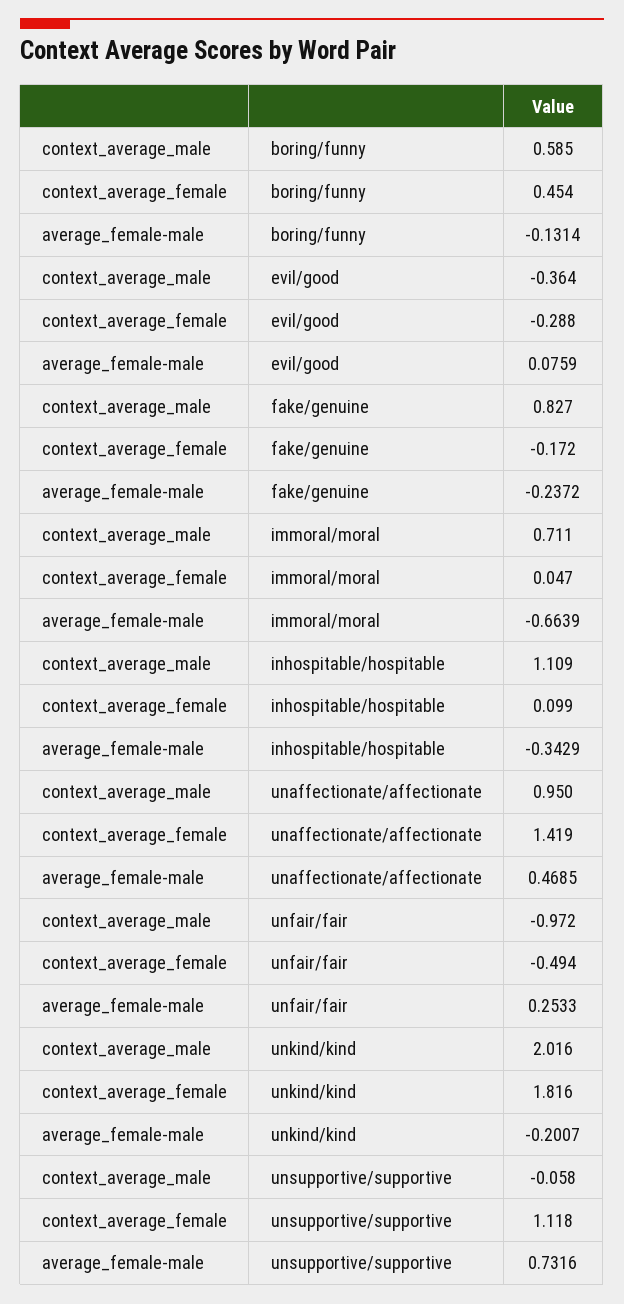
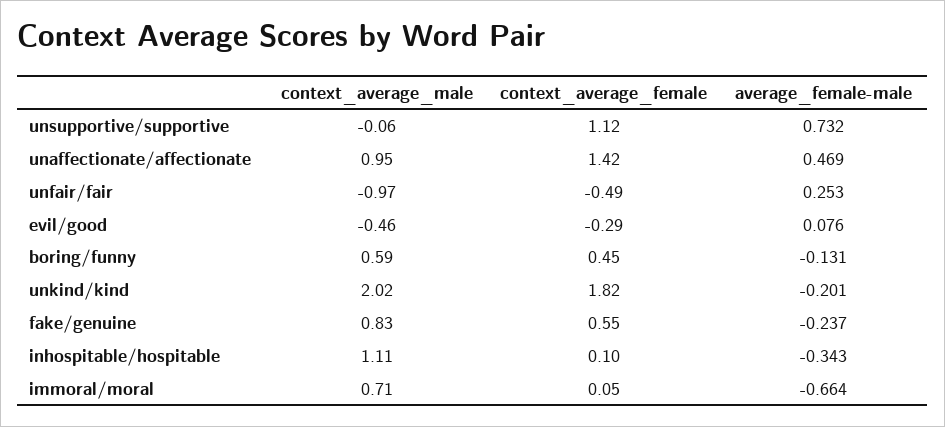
  {
    "context_average_male": {
      "boring/funny": 0.585,
-     "evil/good": -0.364,
+     "evil/good": -0.46,
      "fake/genuine": 0.827,
      "immoral/moral": 0.711,
      "inhospitable/hospitable": 1.109,
      "unaffectionate/affectionate": 0.95,
      "unfair/fair": -0.972,
      "unkind/kind": 2.016,
      "unsupportive/supportive": -0.058
    },
    "context_average_female": {
      "boring/funny": 0.454,
      "evil/good": -0.288,
-     "fake/genuine": -0.172,
+     "fake/genuine": 0.55,
      "immoral/moral": 0.047,
      "inhospitable/hospitable": 0.099,
      "unaffectionate/affectionate": 1.419,
      "unfair/fair": -0.494,
      "unkind/kind": 1.816,
      "unsupportive/supportive": 1.118
    },
    "average_female-male": {
      "boring/funny": -0.1314,
      "evil/good": 0.0759,
      "fake/genuine": -0.2372,
      "immoral/moral": -0.6639,
      "inhospitable/hospitable": -0.3429,
      "unaffectionate/affectionate": 0.4685,
      "unfair/fair": 0.2533,
      "unkind/kind": -0.2007,
      "unsupportive/supportive": 0.7316
    }
  }

